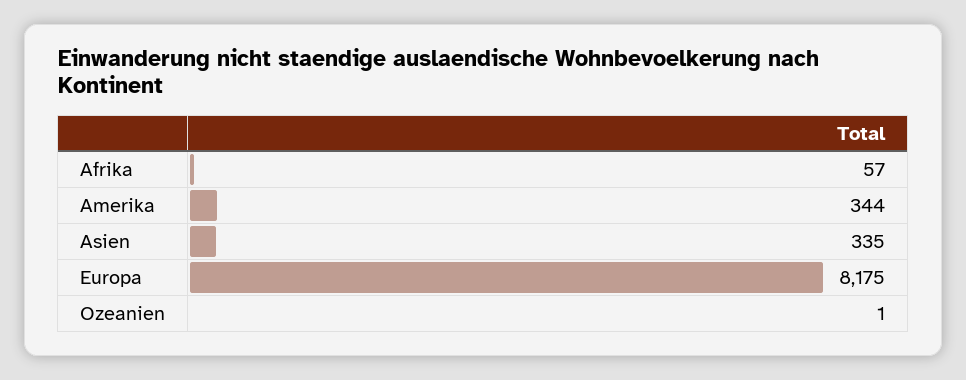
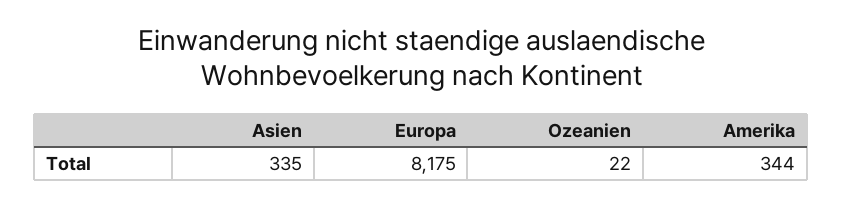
  {
-   "Afrika": 57,
    "Amerika": 344,
    "Asien": 335,
    "Europa": 8175,
-   "Ozeanien": 1
+   "Ozeanien": 22
  }

